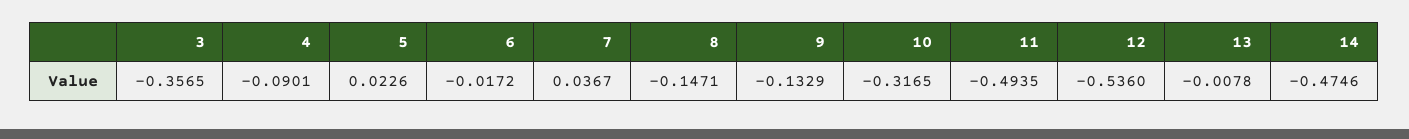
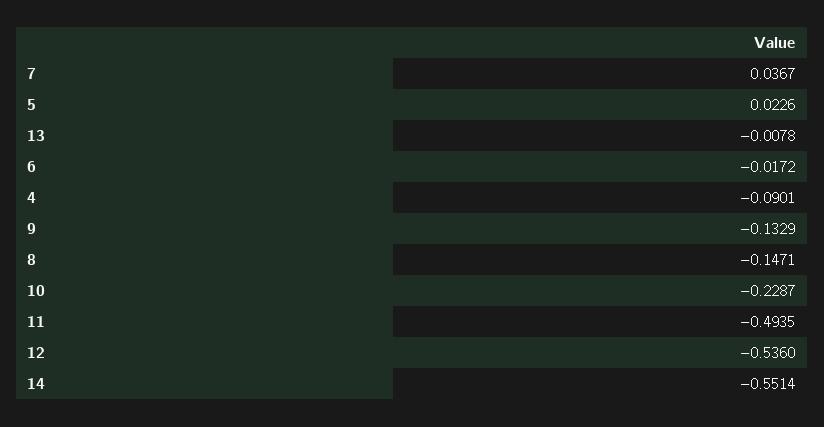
  {
-   "3": -0.3565,
    "4": -0.0901,
    "5": 0.0226,
    "6": -0.0172,
    "7": 0.0367,
    "8": -0.1471,
    "9": -0.1329,
-   "10": -0.3165,
+   "10": -0.2287,
    "11": -0.4935,
    "12": -0.536,
    "13": -0.0078,
-   "14": -0.4746
+   "14": -0.5514
  }

